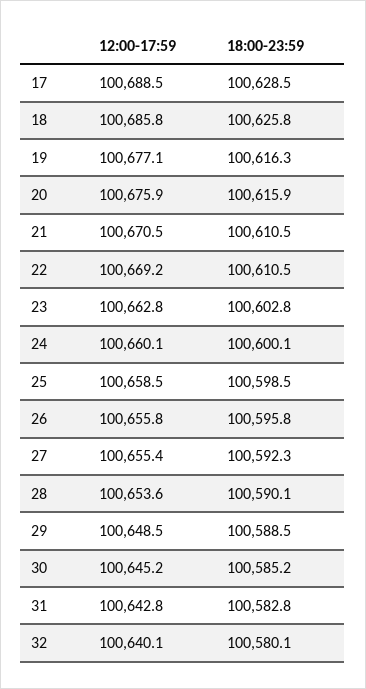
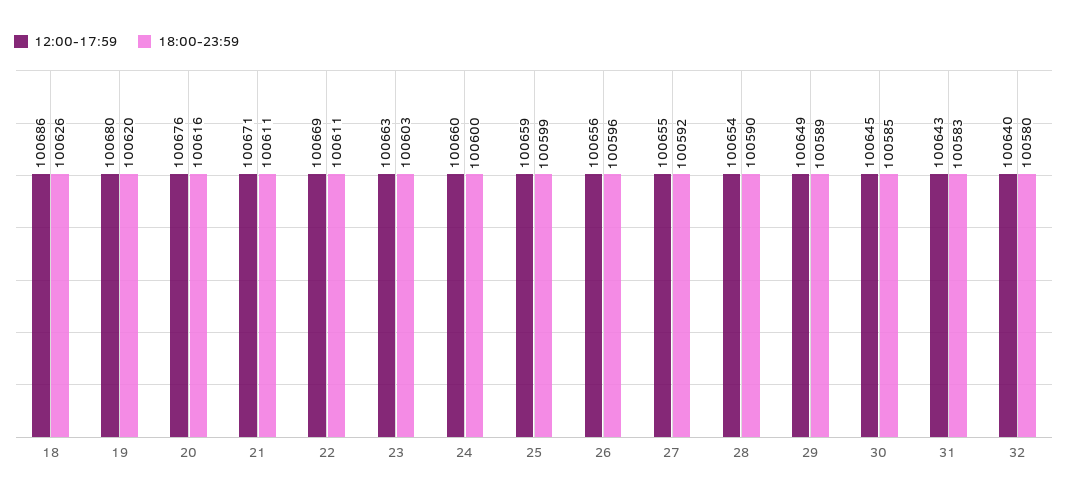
  {
    "12:00-17:59": {
-     "17": 100688.5,
      "18": 100685.8,
-     "19": 100677.1,
+     "19": 100680,
      "20": 100675.9,
      "21": 100670.5,
      "22": 100669.2,
      "23": 100662.8,
      "24": 100660.1,
      "25": 100658.5,
      "26": 100655.8,
      "27": 100655.4,
      "28": 100653.6,
      "29": 100648.5,
      "30": 100645.2,
      "31": 100642.8,
      "32": 100640.1
    },
    "18:00-23:59": {
-     "17": 100628.5,
      "18": 100625.8,
-     "19": 100616.3,
+     "19": 100620,
      "20": 100615.9,
      "21": 100610.5,
      "22": 100610.5,
      "23": 100602.8,
      "24": 100600.1,
      "25": 100598.5,
      "26": 100595.8,
      "27": 100592.3,
      "28": 100590.1,
      "29": 100588.5,
      "30": 100585.2,
      "31": 100582.8,
      "32": 100580.1
    }
  }

